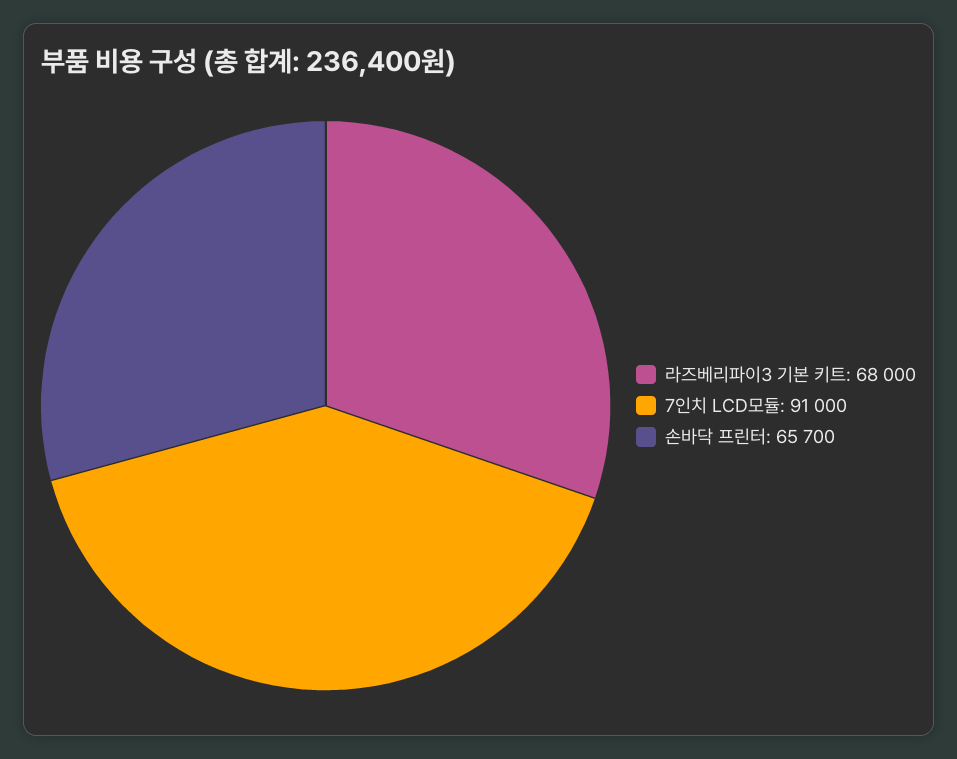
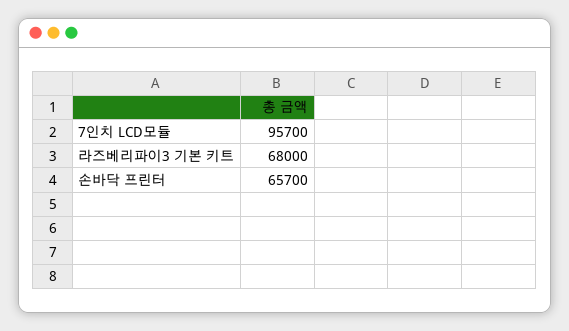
  {
    "라즈베리파이3 기본 키트": 68000,
-   "7인치 LCD모듈": 91000,
+   "7인치 LCD모듈": 95700,
    "손바닥 프린터": 65700
  }

